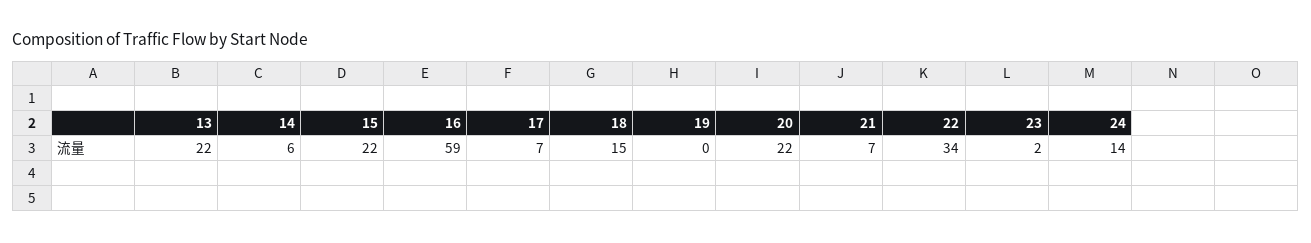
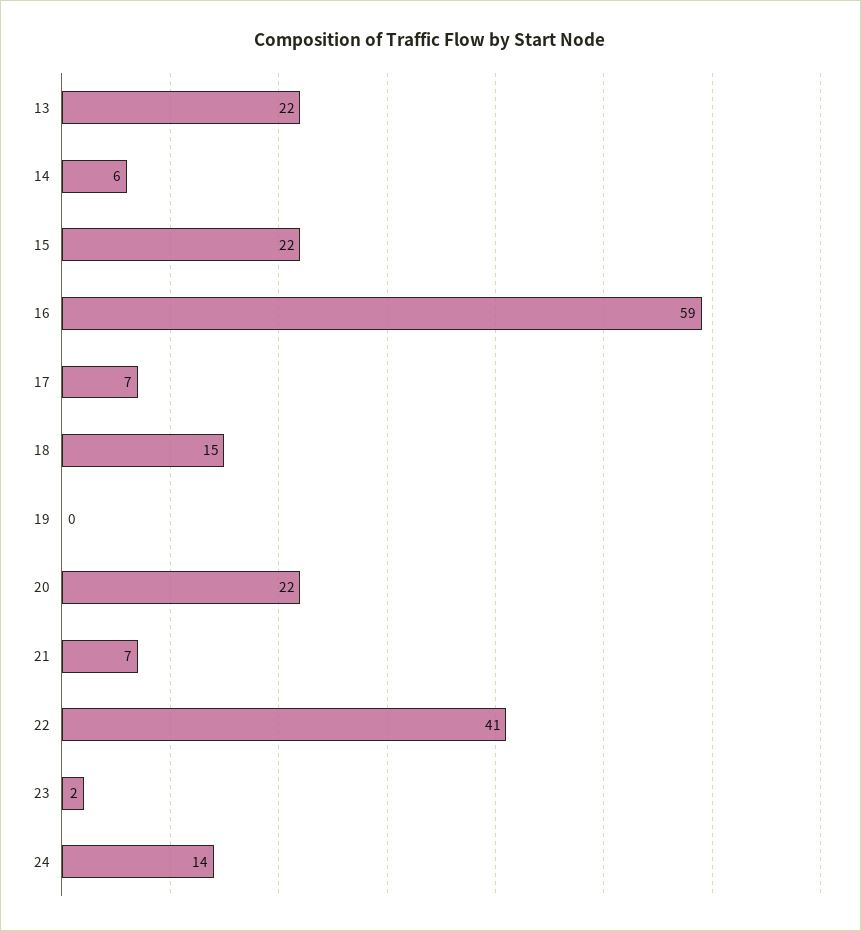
  {
    "13": 22,
    "14": 6,
    "15": 22,
    "16": 59,
    "17": 7,
    "18": 15,
    "19": 0,
    "20": 22,
    "21": 7,
-   "22": 34,
+   "22": 41,
    "23": 2,
    "24": 14
  }

